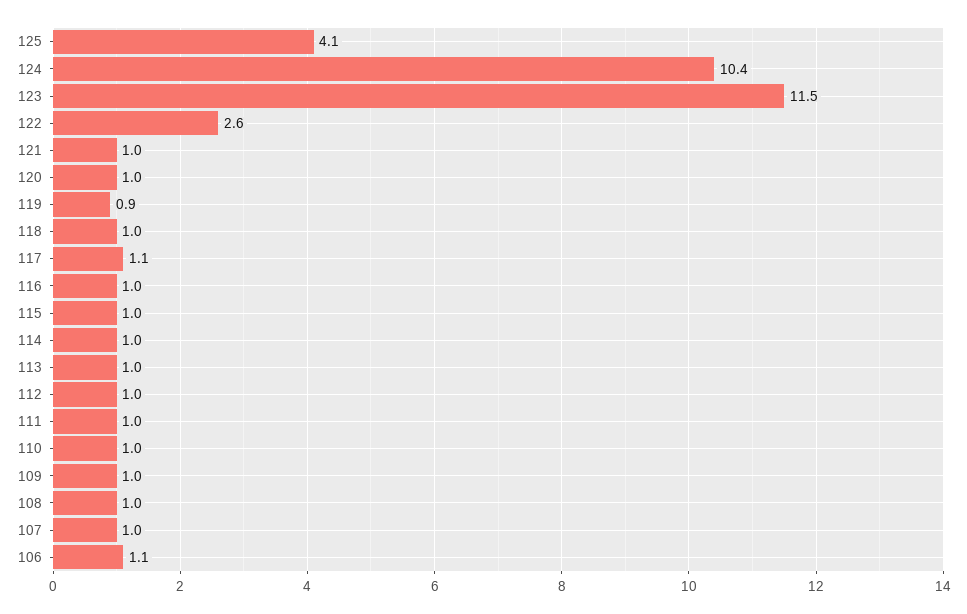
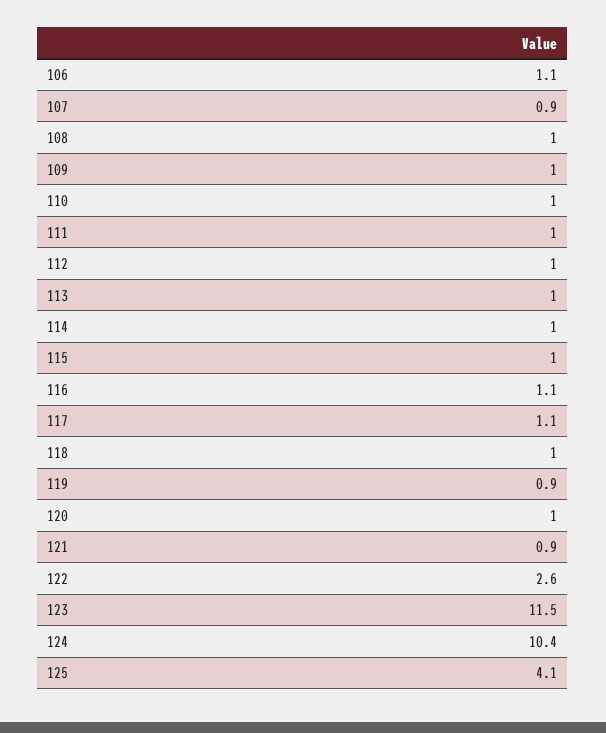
  {
    "125": 4.1,
    "124": 10.4,
    "123": 11.5,
    "122": 2.6,
-   "121": 1,
+   "121": 0.9,
    "120": 1,
    "119": 0.9,
    "118": 1,
    "117": 1.1,
-   "116": 1,
+   "116": 1.1,
    "115": 1,
    "114": 1,
    "113": 1,
    "112": 1,
    "111": 1,
    "110": 1,
    "109": 1,
    "108": 1,
-   "107": 1,
+   "107": 0.9,
    "106": 1.1
  }

